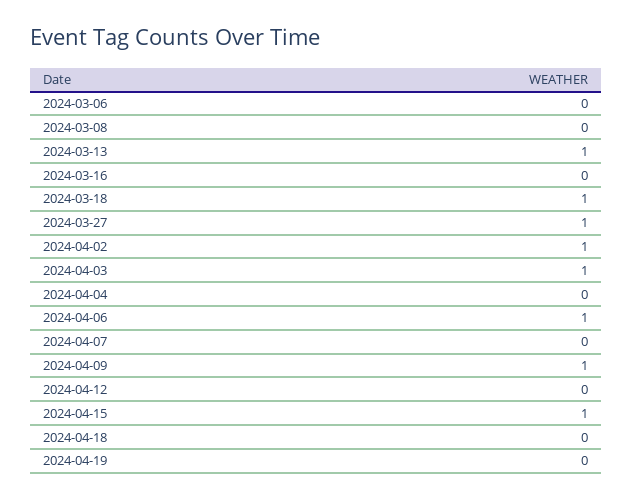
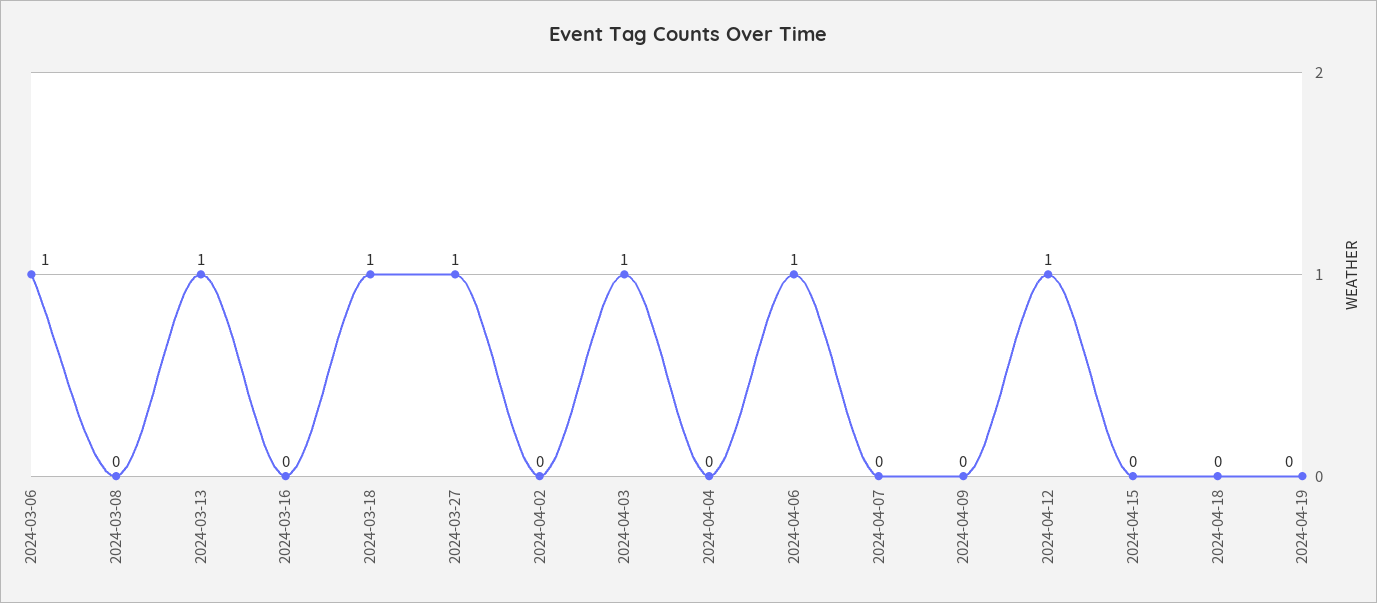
  {
-   "2024-03-06": 0,
+   "2024-03-06": 1,
    "2024-03-08": 0,
    "2024-03-13": 1,
    "2024-03-16": 0,
    "2024-03-18": 1,
    "2024-03-27": 1,
-   "2024-04-02": 1,
+   "2024-04-02": 0,
    "2024-04-03": 1,
    "2024-04-04": 0,
    "2024-04-06": 1,
    "2024-04-07": 0,
-   "2024-04-09": 1,
+   "2024-04-09": 0,
-   "2024-04-12": 0,
+   "2024-04-12": 1,
-   "2024-04-15": 1,
+   "2024-04-15": 0,
    "2024-04-18": 0,
    "2024-04-19": 0
  }

